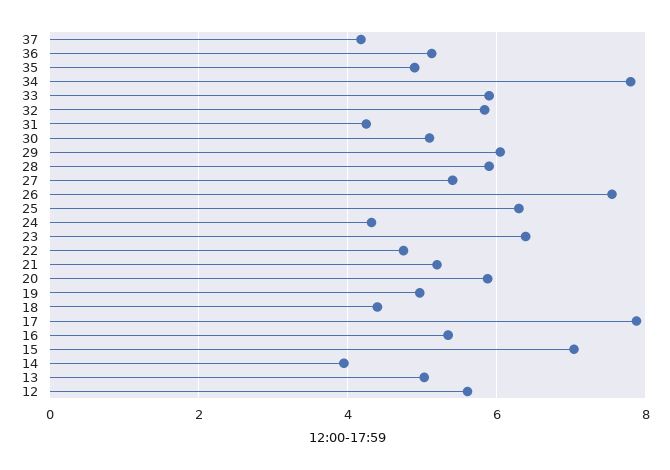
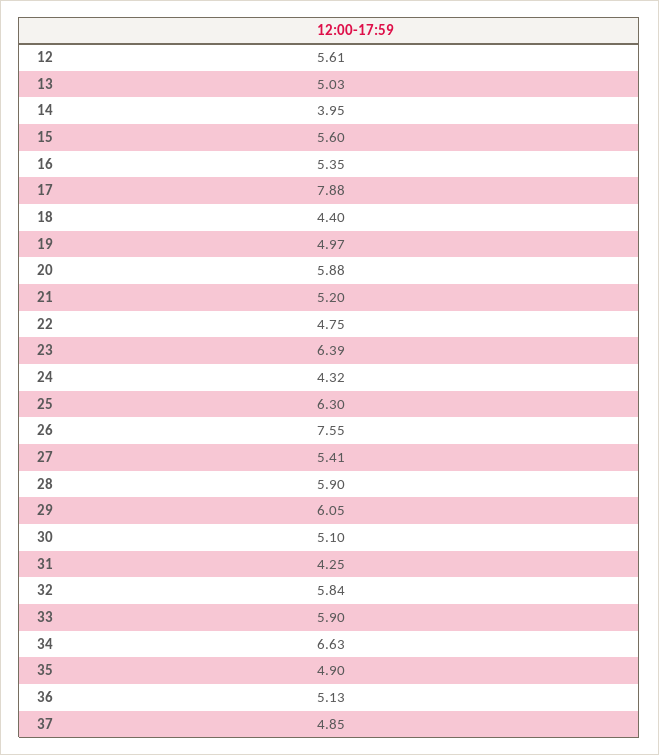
  {
-   "37": 4.2,
+   "37": 4.85,
    "36": 5.13,
    "35": 4.9,
-   "34": 7.8,
+   "34": 6.63,
    "33": 5.9,
    "32": 5.84,
    "31": 4.25,
    "30": 5.1,
    "29": 6.05,
    "28": 5.9,
    "27": 5.41,
    "26": 7.55,
    "25": 6.3,
    "24": 4.32,
    "23": 6.39,
    "22": 4.75,
    "21": 5.2,
    "20": 5.88,
    "19": 4.97,
    "18": 4.4,
    "17": 7.88,
    "16": 5.35,
-   "15": 7,
+   "15": 5.6,
    "14": 3.95,
    "13": 5.03,
    "12": 5.61
  }

